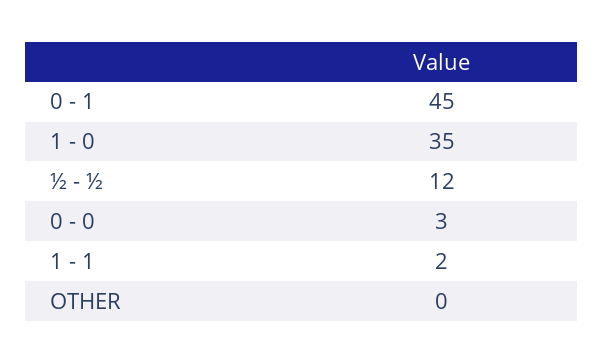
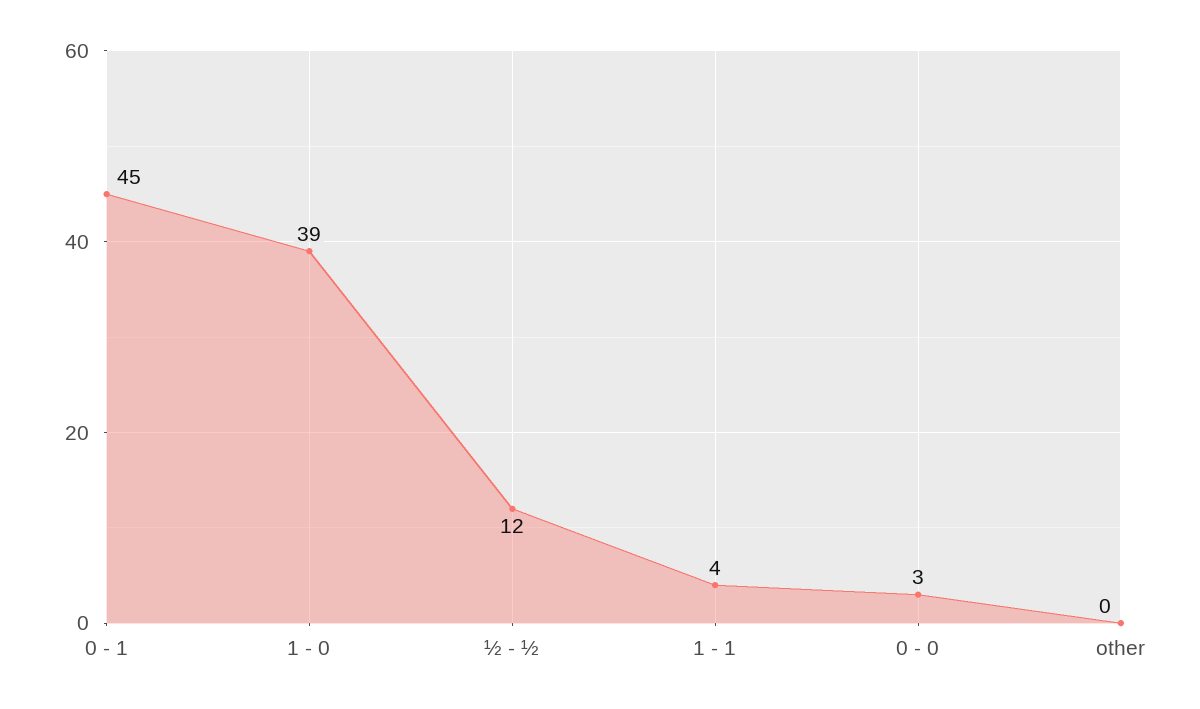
  {
    "0 - 1": 45,
-   "1 - 0": 35,
+   "1 - 0": 39,
    "½ - ½": 12,
    "0 - 0": 3,
-   "1 - 1": 2,
+   "1 - 1": 4,
    "OTHER": 0
  }

